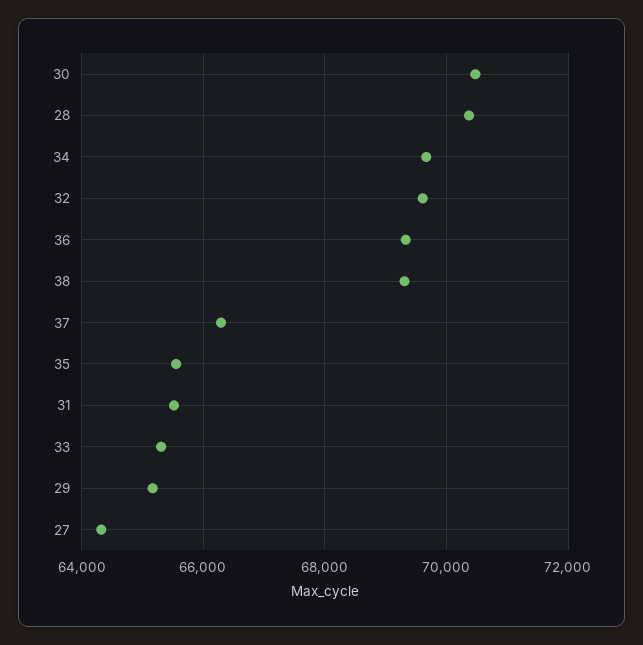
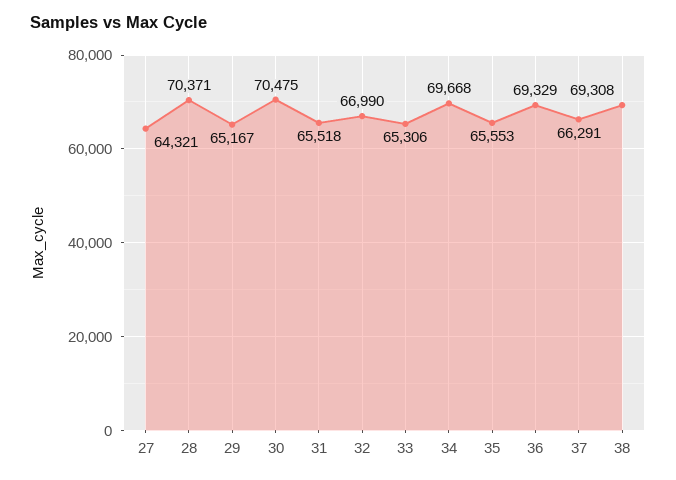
  {
    "30": 70475,
    "28": 70371,
    "34": 69668,
-   "32": 69600,
+   "32": 66990,
    "36": 69329,
    "38": 69308,
    "37": 66291,
    "35": 65553,
    "31": 65518,
    "33": 65306,
    "29": 65167,
    "27": 64321
  }

